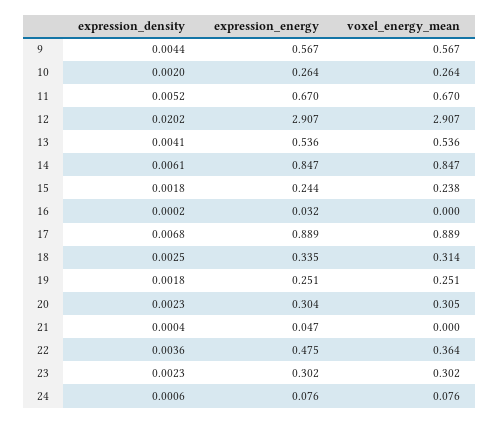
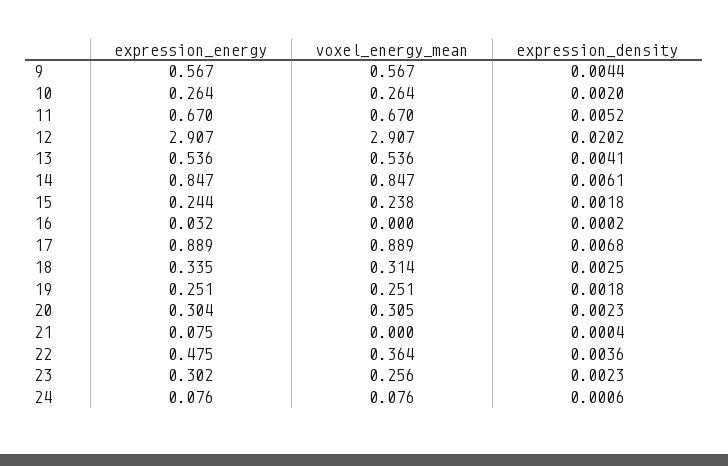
  {
    "expression_density": {
      "9": 0.0044,
      "10": 0.002,
      "11": 0.0052,
      "12": 0.0202,
      "13": 0.0041,
      "14": 0.0061,
      "15": 0.0018,
      "16": 0.0002,
      "17": 0.0068,
      "18": 0.0025,
      "19": 0.0018,
      "20": 0.0023,
      "21": 0.0004,
      "22": 0.0036,
      "23": 0.0023,
      "24": 0.0006
    },
    "expression_energy": {
      "9": 0.567,
      "10": 0.264,
      "11": 0.67,
      "12": 2.907,
      "13": 0.536,
      "14": 0.847,
      "15": 0.244,
      "16": 0.032,
      "17": 0.889,
      "18": 0.335,
      "19": 0.251,
      "20": 0.304,
-     "21": 0.047,
+     "21": 0.075,
      "22": 0.475,
      "23": 0.302,
      "24": 0.076
    },
    "voxel_energy_mean": {
      "9": 0.567,
      "10": 0.264,
      "11": 0.67,
      "12": 2.907,
      "13": 0.536,
      "14": 0.847,
      "15": 0.238,
      "16": 0,
      "17": 0.889,
      "18": 0.314,
      "19": 0.251,
      "20": 0.305,
      "21": 0,
      "22": 0.364,
-     "23": 0.302,
+     "23": 0.256,
      "24": 0.076
    }
  }

